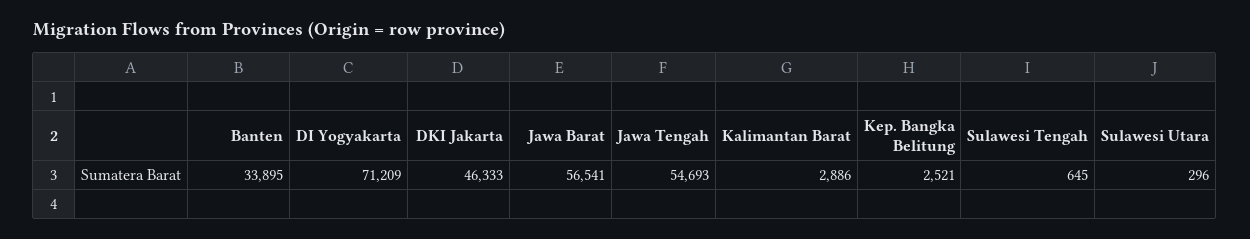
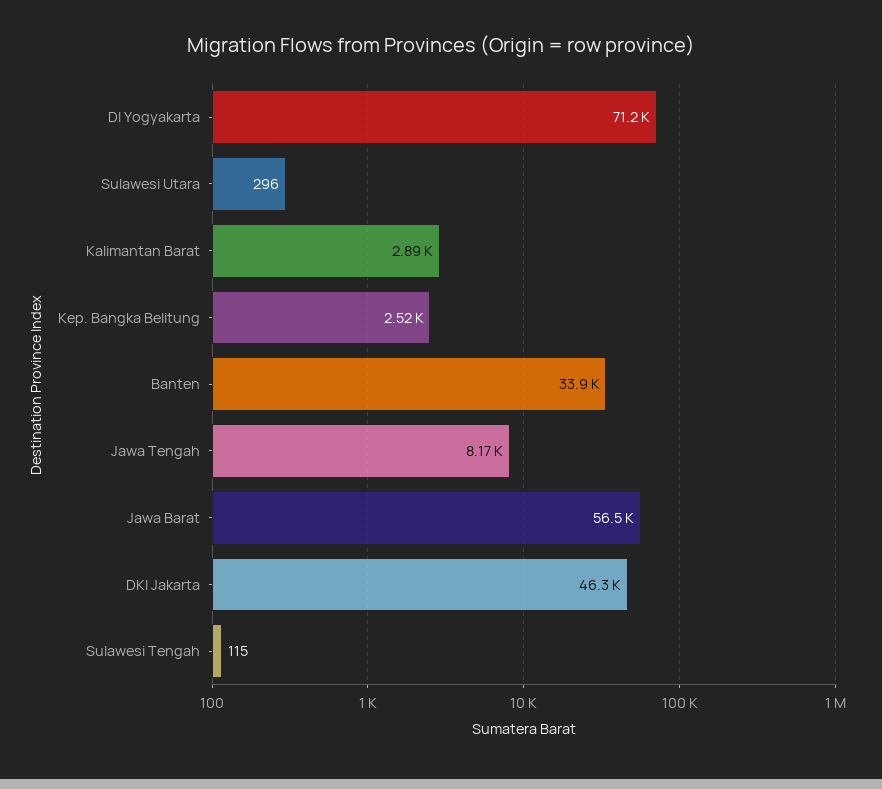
  {
    "Banten": 33895,
    "DI Yogyakarta": 71209,
    "DKI Jakarta": 46333,
    "Jawa Barat": 56541,
-   "Jawa Tengah": 54693,
+   "Jawa Tengah": 8170,
    "Kalimantan Barat": 2886,
    "Kep. Bangka Belitung": 2521,
-   "Sulawesi Tengah": 645,
+   "Sulawesi Tengah": 115,
    "Sulawesi Utara": 296
  }

